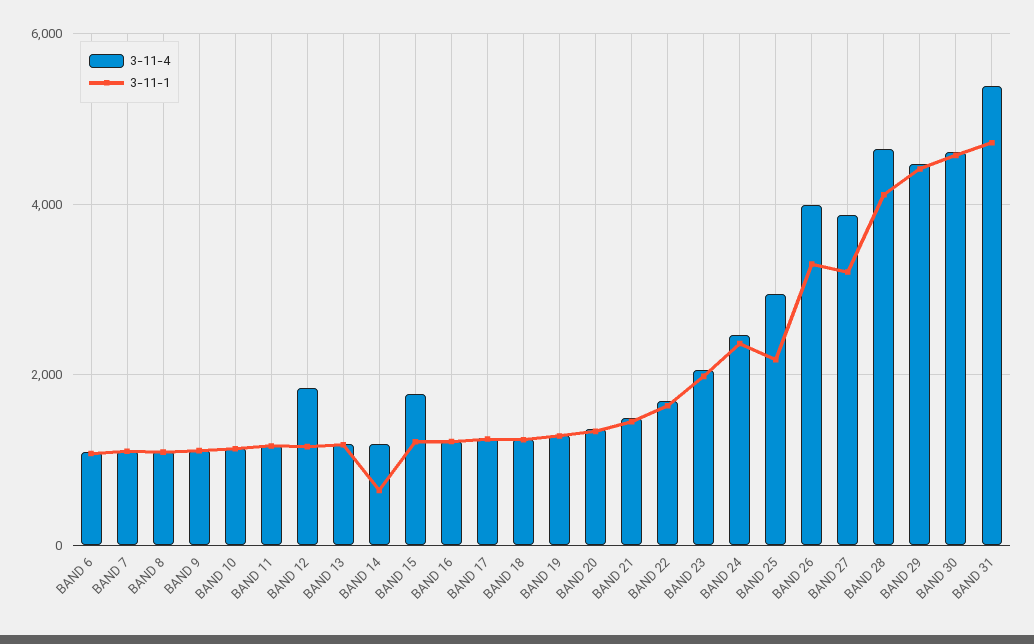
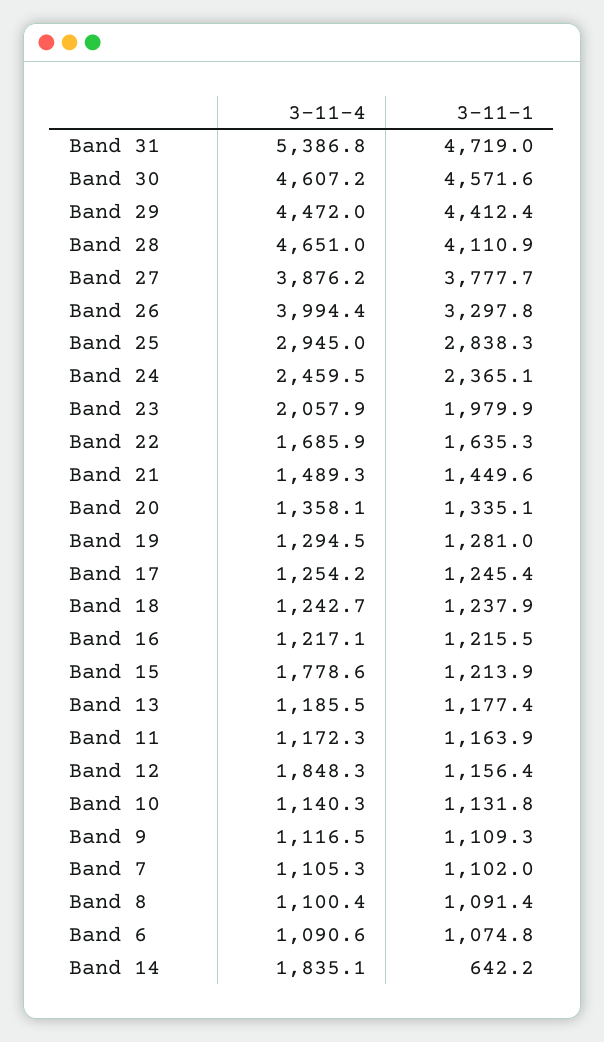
  {
    "3-11-4": {
      "BAND 6": 1090.6,
      "BAND 7": 1105.3,
      "BAND 8": 1100.4,
      "BAND 9": 1116.5,
      "BAND 10": 1140.3,
      "BAND 11": 1172.3,
      "BAND 12": 1848.3,
      "BAND 13": 1185.5,
-     "BAND 14": 1200,
+     "BAND 14": 1835.1,
      "BAND 15": 1778.6,
      "BAND 16": 1217.1,
      "BAND 17": 1254.2,
      "BAND 18": 1242.7,
      "BAND 19": 1294.5,
      "BAND 20": 1358.1,
      "BAND 21": 1489.3,
      "BAND 22": 1685.9,
      "BAND 23": 2057.9,
      "BAND 24": 2459.5,
      "BAND 25": 2945,
      "BAND 26": 3994.4,
      "BAND 27": 3876.2,
      "BAND 28": 4651,
      "BAND 29": 4472,
      "BAND 30": 4607.2,
      "BAND 31": 5386.8
    },
    "3-11-1": {
      "BAND 6": 1074.8,
      "BAND 7": 1102,
      "BAND 8": 1091.4,
      "BAND 9": 1109.3,
      "BAND 10": 1131.8,
      "BAND 11": 1163.9,
      "BAND 12": 1156.4,
      "BAND 13": 1177.4,
      "BAND 14": 642.2,
      "BAND 15": 1213.9,
      "BAND 16": 1215.5,
      "BAND 17": 1245.4,
      "BAND 18": 1237.9,
      "BAND 19": 1281,
      "BAND 20": 1335.1,
      "BAND 21": 1449.6,
      "BAND 22": 1635.3,
      "BAND 23": 1979.9,
      "BAND 24": 2365.1,
-     "BAND 25": 2200,
+     "BAND 25": 2838.3,
      "BAND 26": 3297.8,
-     "BAND 27": 3200,
+     "BAND 27": 3777.7,
      "BAND 28": 4110.9,
      "BAND 29": 4412.4,
      "BAND 30": 4571.6,
      "BAND 31": 4719
    }
  }

